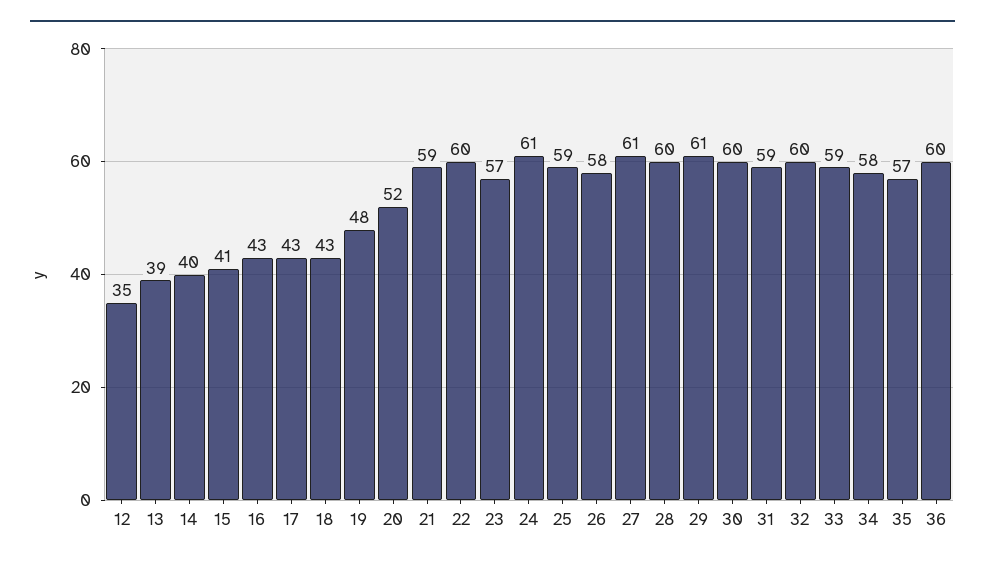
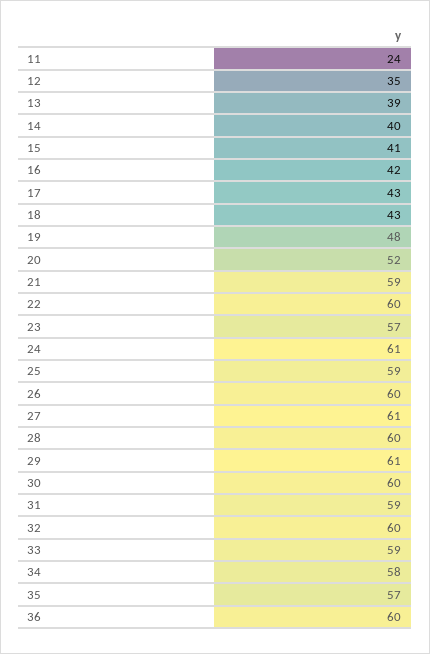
  {
    "12": 35,
    "13": 39,
    "14": 40,
    "15": 41,
-   "16": 43,
+   "16": 42,
    "17": 43,
    "18": 43,
    "19": 48,
    "20": 52,
    "21": 59,
    "22": 60,
    "23": 57,
    "24": 61,
    "25": 59,
-   "26": 58,
+   "26": 60,
    "27": 61,
    "28": 60,
    "29": 61,
    "30": 60,
    "31": 59,
    "32": 60,
    "33": 59,
    "34": 58,
    "35": 57,
-   "36": 60
+   "36": 60,
+   "11": 24
  }

